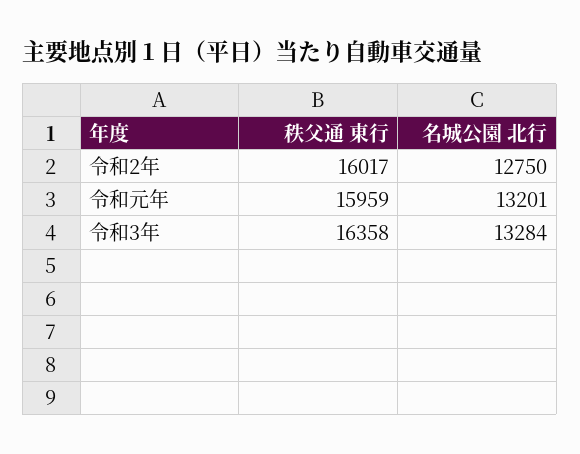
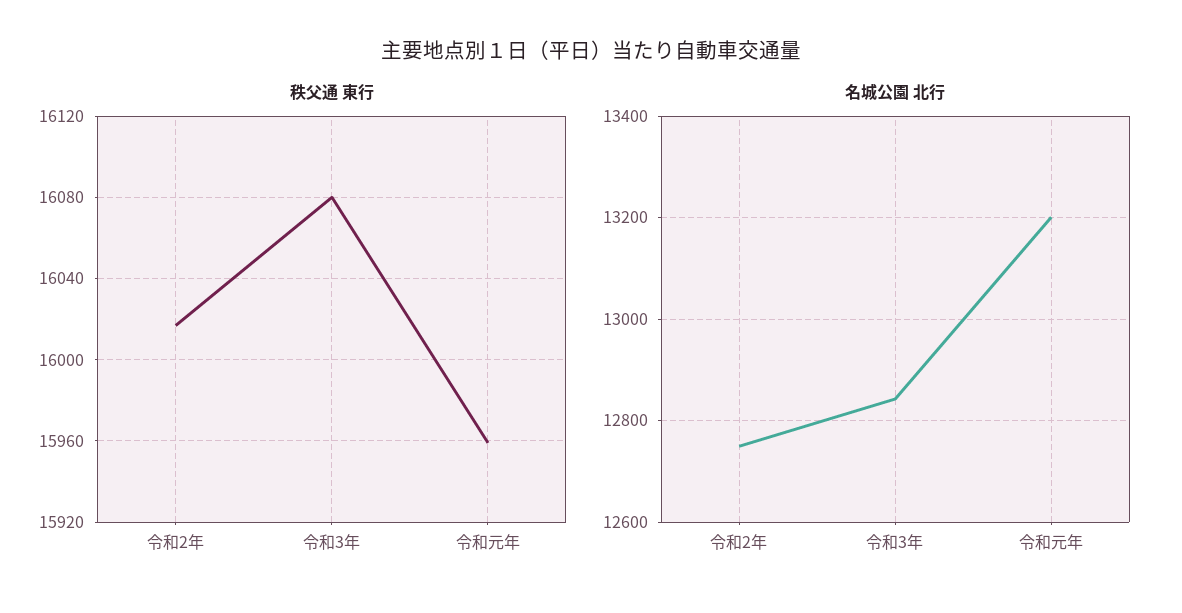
  {
    "秩父通 東行": {
      "令和2年": 16017,
      "令和元年": 15959,
-     "令和3年": 16358
+     "令和3年": 16080
    },
    "名城公園 北行": {
      "令和2年": 12750,
      "令和元年": 13201,
-     "令和3年": 13284
+     "令和3年": 12840
    }
  }

